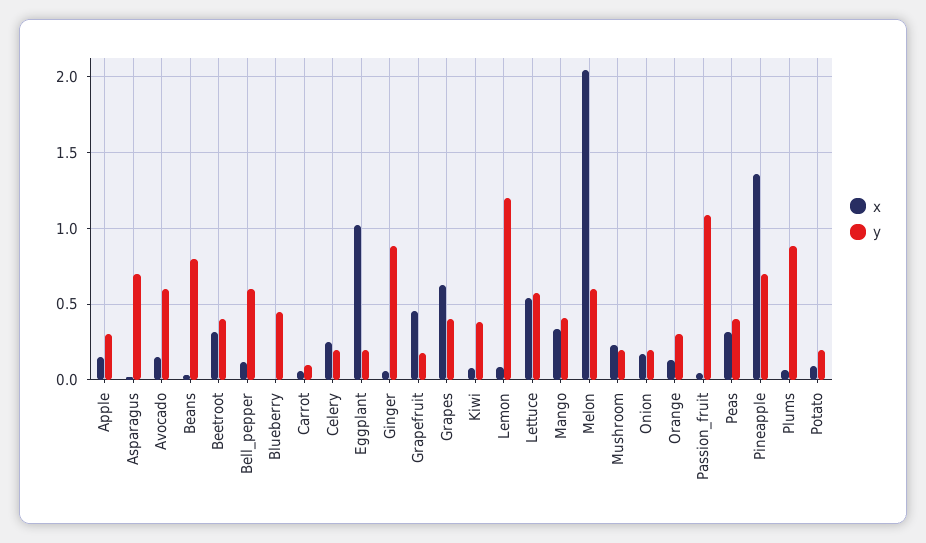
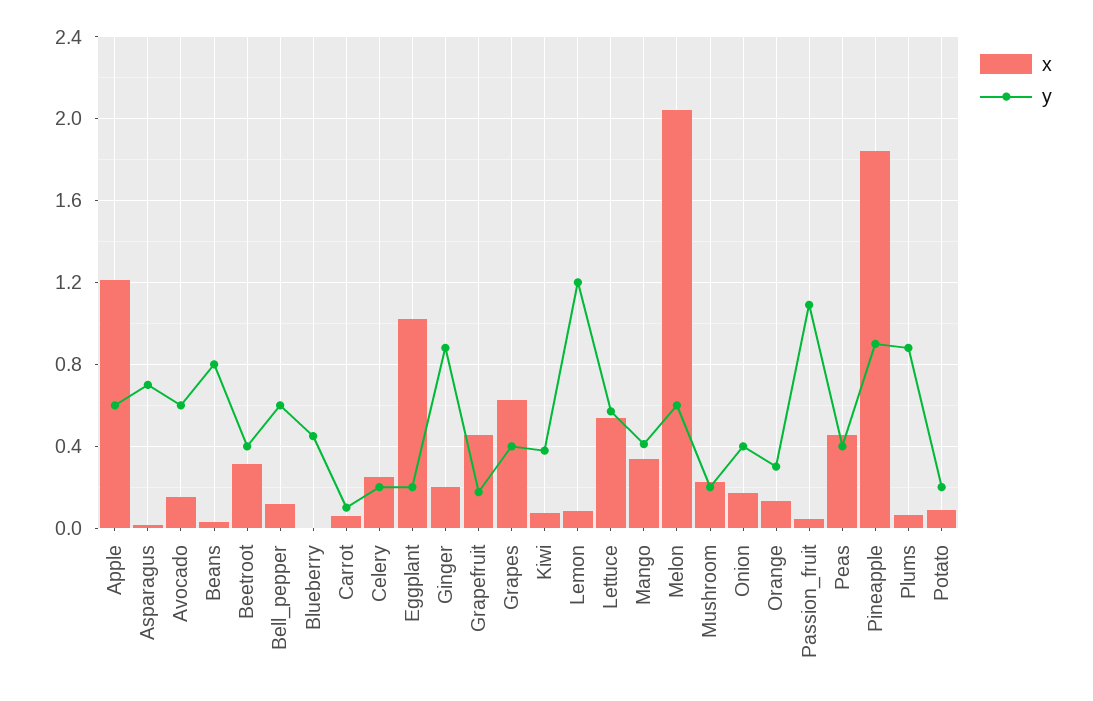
  {
    "x": {
-     "Apple": 0.15,
+     "Apple": 1.2,
      "Asparagus": 0,
      "Avocado": 0.15,
      "Beans": 0.05,
      "Beetroot": 0.3,
      "Bell_pepper": 0.1,
      "Blueberry": 0,
      "Carrot": 0.05,
      "Celery": 0.25,
      "Eggplant": 1,
-     "Ginger": 0.05,
+     "Ginger": 0.2,
      "Grapefruit": 0.45,
      "Grapes": 0.6,
      "Kiwi": 0.1,
      "Lemon": 0.1,
      "Lettuce": 0.55,
      "Mango": 0.35,
      "Melon": 2.05,
      "Mushroom": 0.25,
      "Onion": 0.15,
      "Orange": 0.15,
      "Passion_fruit": 0.05,
-     "Peas": 0.3,
+     "Peas": 0.45,
-     "Pineapple": 1.35,
+     "Pineapple": 1.85,
      "Plums": 0.05,
      "Potato": 0.1
    },
    "y": {
-     "Apple": 0.3,
+     "Apple": 0.6,
      "Asparagus": 0.7,
      "Avocado": 0.6,
      "Beans": 0.8,
      "Beetroot": 0.4,
      "Bell_pepper": 0.6,
      "Blueberry": 0.45,
      "Carrot": 0.1,
      "Celery": 0.2,
      "Eggplant": 0.2,
      "Ginger": 0.9,
      "Grapefruit": 0.2,
      "Grapes": 0.4,
      "Kiwi": 0.4,
      "Lemon": 1.2,
      "Lettuce": 0.55,
      "Mango": 0.4,
      "Melon": 0.6,
      "Mushroom": 0.2,
-     "Onion": 0.2,
+     "Onion": 0.4,
      "Orange": 0.3,
      "Passion_fruit": 1.1,
      "Peas": 0.4,
-     "Pineapple": 0.7,
+     "Pineapple": 0.9,
      "Plums": 0.9,
      "Potato": 0.2
    }
  }

